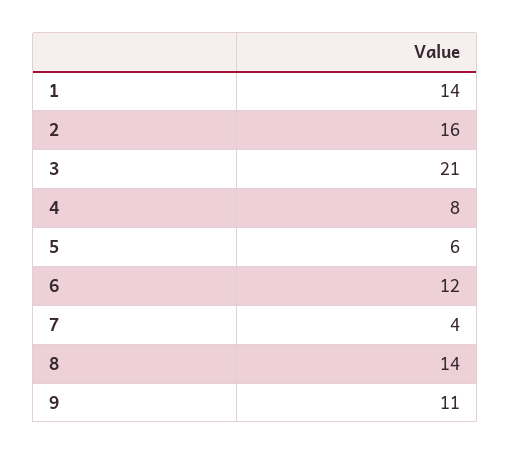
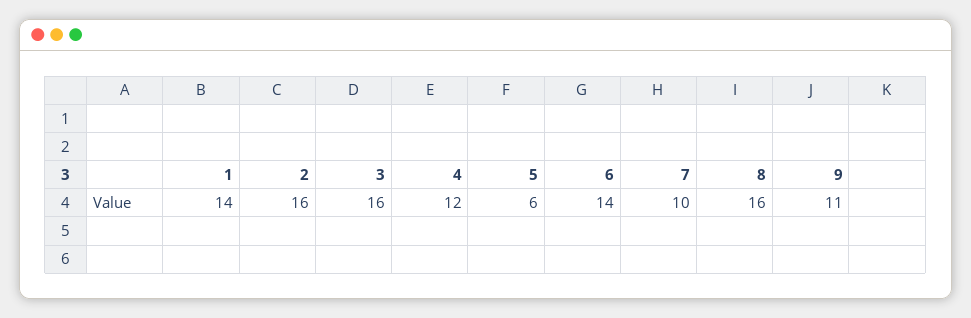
  {
    "1": 14,
    "2": 16,
-   "3": 21,
+   "3": 16,
-   "4": 8,
+   "4": 12,
    "5": 6,
-   "6": 12,
+   "6": 14,
-   "7": 4,
+   "7": 10,
-   "8": 14,
+   "8": 16,
    "9": 11
  }

